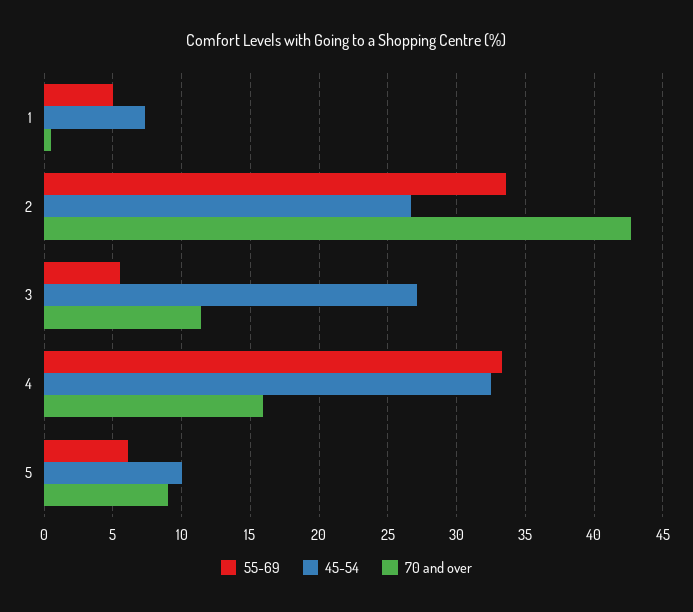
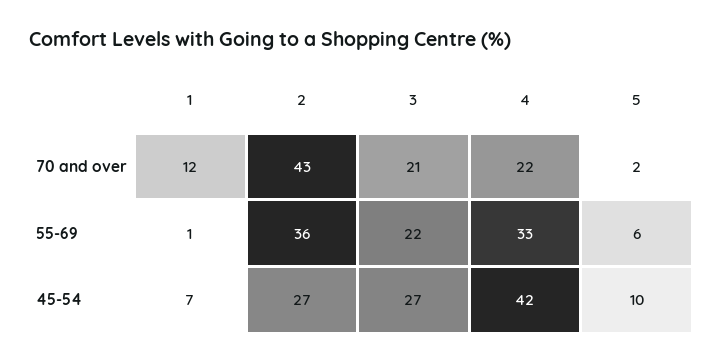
  {
    "55-69": {
-     "1": 5,
+     "1": 1,
-     "2": 33.5,
+     "2": 36,
-     "3": 5.5,
+     "3": 22,
      "4": 33,
      "5": 6
    },
    "45-54": {
      "1": 7,
      "2": 27,
      "3": 27,
-     "4": 32.5,
+     "4": 42,
      "5": 10
    },
    "70 and over": {
-     "1": 0.5,
+     "1": 12,
      "2": 43,
-     "3": 11.5,
+     "3": 21,
-     "4": 16,
+     "4": 22,
-     "5": 9
+     "5": 2
    }
  }

